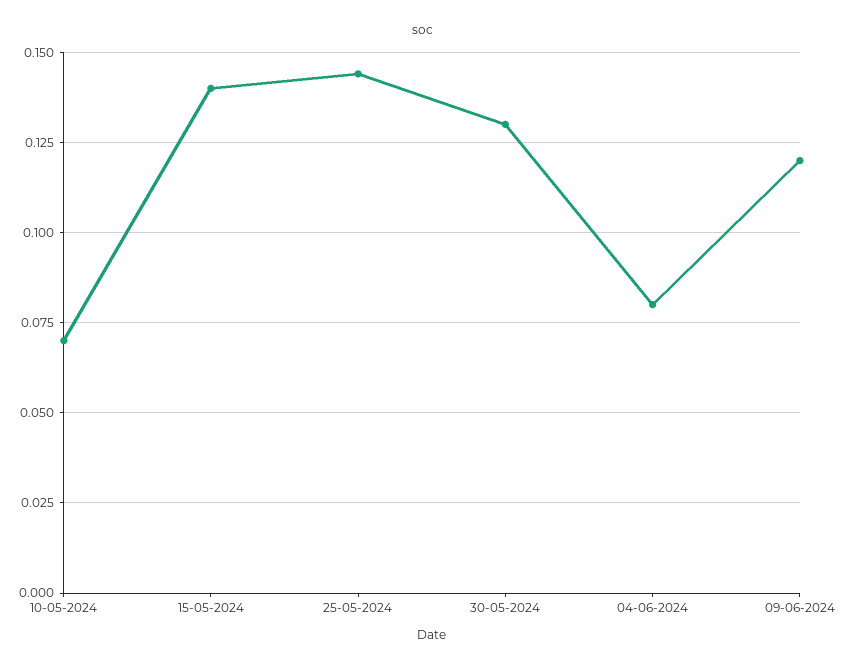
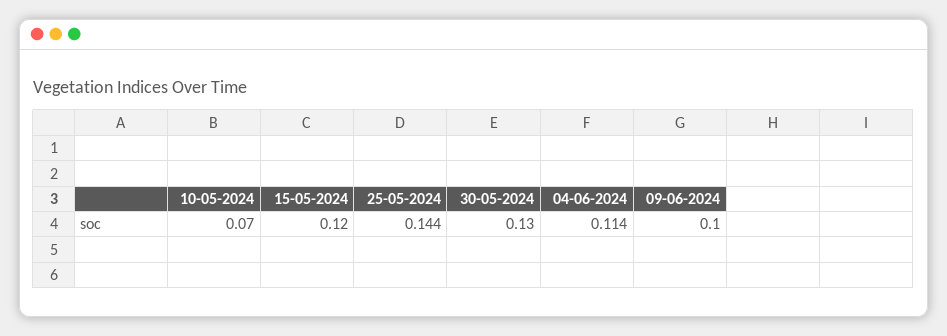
  {
    "10-05-2024": 0.07,
-   "15-05-2024": 0.14,
+   "15-05-2024": 0.12,
    "25-05-2024": 0.144,
    "30-05-2024": 0.13,
-   "04-06-2024": 0.08,
+   "04-06-2024": 0.114,
-   "09-06-2024": 0.12
+   "09-06-2024": 0.1
  }

